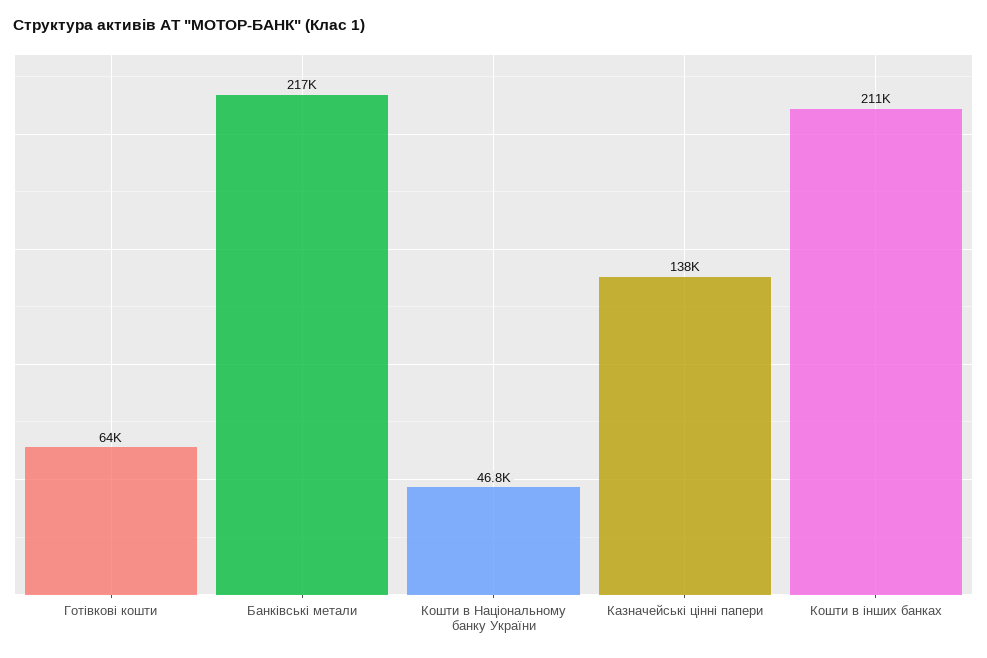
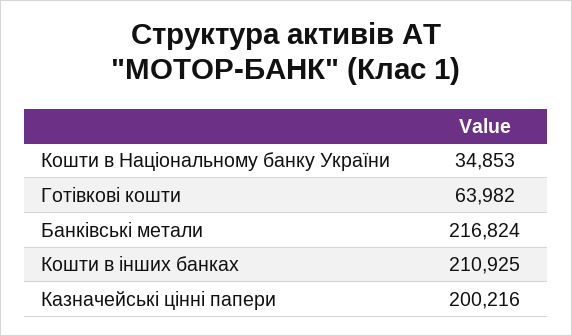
  {
    "Готівкові кошти": 63982,
    "Банківські метали": 216824,
-   "Кошти в Національному банку України": 46800,
+   "Кошти в Національному банку України": 34853,
-   "Казначейські цінні папери": 138000,
+   "Казначейські цінні папери": 200216,
    "Кошти в інших банках": 210925
  }

